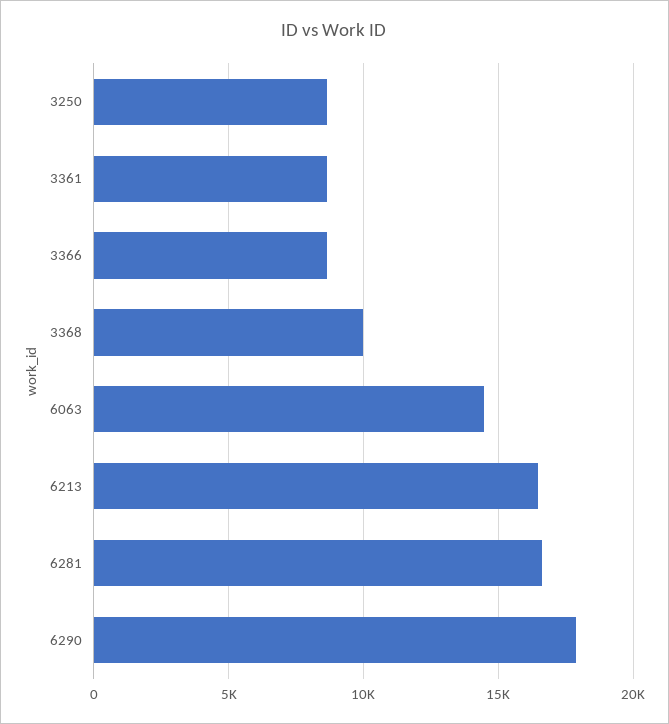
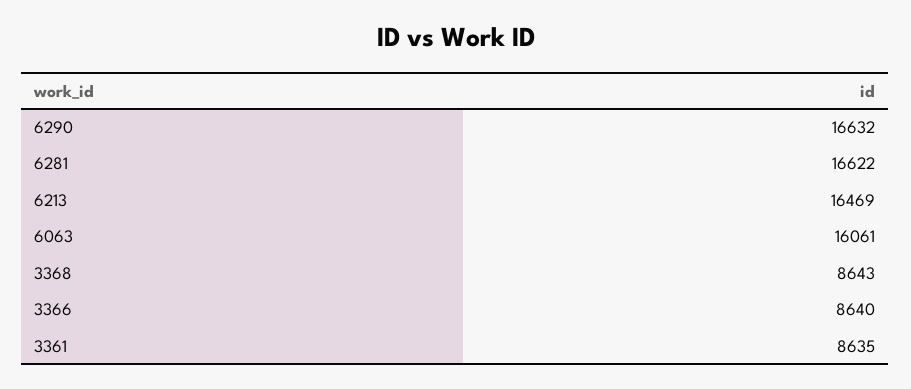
  {
-   "3250": 8500,
    "3361": 8635,
    "3366": 8640,
-   "3368": 10000,
+   "3368": 8643,
-   "6063": 14500,
+   "6063": 16061,
    "6213": 16469,
    "6281": 16622,
-   "6290": 18000
+   "6290": 16632
  }

